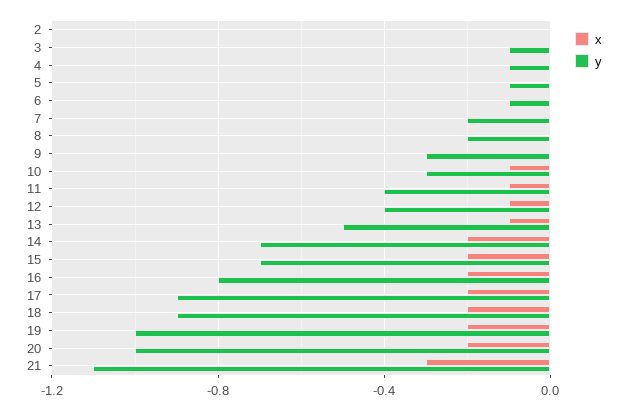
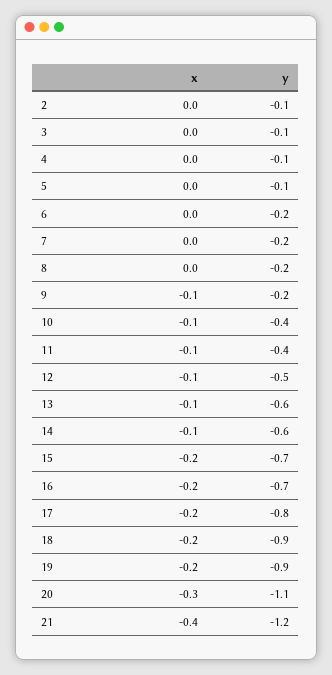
  {
    "x": {
      "2": 0,
      "3": 0,
      "4": 0,
      "5": 0,
      "6": 0,
      "7": 0,
      "8": 0,
-     "9": 0,
+     "9": -0.1,
      "10": -0.1,
      "11": -0.1,
      "12": -0.1,
      "13": -0.1,
-     "14": -0.2,
+     "14": -0.1,
      "15": -0.2,
      "16": -0.2,
      "17": -0.2,
      "18": -0.2,
      "19": -0.2,
-     "20": -0.2,
+     "20": -0.3,
-     "21": -0.3
+     "21": -0.4
    },
    "y": {
-     "2": 0,
+     "2": -0.1,
      "3": -0.1,
      "4": -0.1,
      "5": -0.1,
-     "6": -0.1,
+     "6": -0.2,
      "7": -0.2,
      "8": -0.2,
-     "9": -0.3,
+     "9": -0.2,
-     "10": -0.3,
+     "10": -0.4,
      "11": -0.4,
-     "12": -0.4,
+     "12": -0.5,
-     "13": -0.5,
+     "13": -0.6,
-     "14": -0.7,
+     "14": -0.6,
      "15": -0.7,
-     "16": -0.8,
+     "16": -0.7,
-     "17": -0.9,
+     "17": -0.8,
      "18": -0.9,
-     "19": -1,
+     "19": -0.9,
-     "20": -1,
+     "20": -1.1,
-     "21": -1.1
+     "21": -1.2
    }
  }

